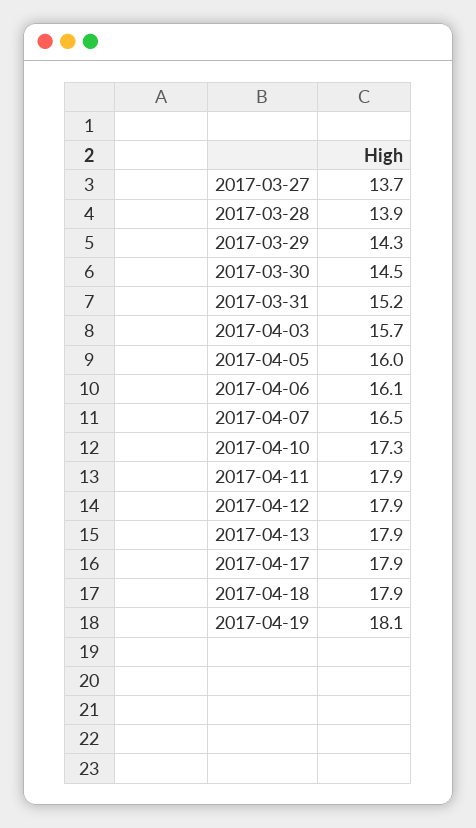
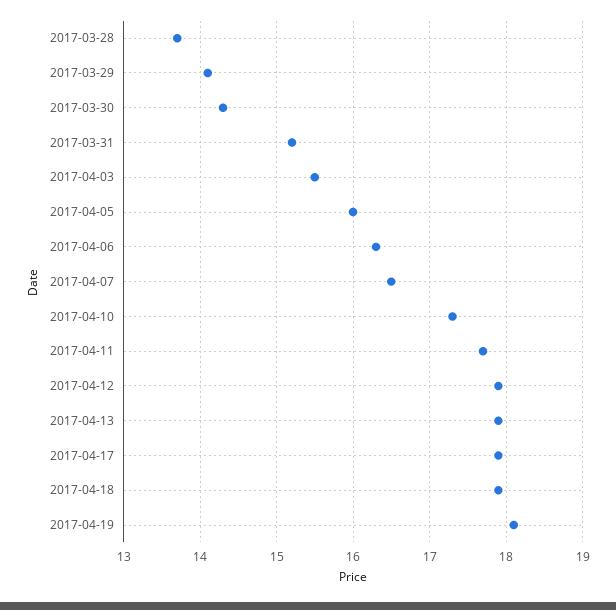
  {
-   "2017-03-27": 13.7,
-   "2017-03-28": 13.9,
+   "2017-03-28": 13.7,
-   "2017-03-29": 14.3,
+   "2017-03-29": 14.1,
-   "2017-03-30": 14.5,
+   "2017-03-30": 14.3,
    "2017-03-31": 15.2,
-   "2017-04-03": 15.7,
+   "2017-04-03": 15.5,
    "2017-04-05": 16,
-   "2017-04-06": 16.1,
+   "2017-04-06": 16.3,
    "2017-04-07": 16.5,
    "2017-04-10": 17.3,
-   "2017-04-11": 17.9,
+   "2017-04-11": 17.7,
    "2017-04-12": 17.9,
    "2017-04-13": 17.9,
    "2017-04-17": 17.9,
    "2017-04-18": 17.9,
    "2017-04-19": 18.1
  }

